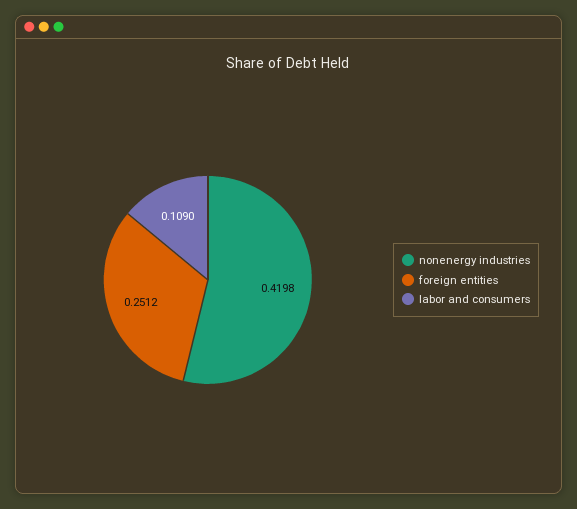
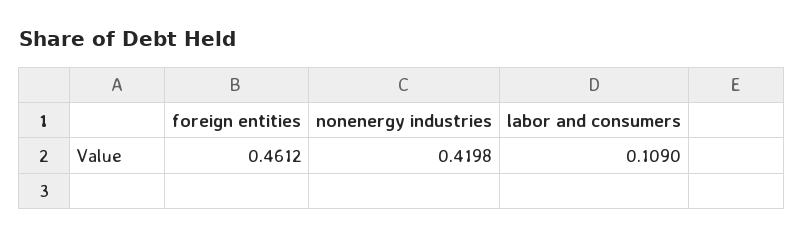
  {
    "nonenergy industries": 0.4198,
-   "foreign entities": 0.2512,
+   "foreign entities": 0.4612,
    "labor and consumers": 0.109
  }

